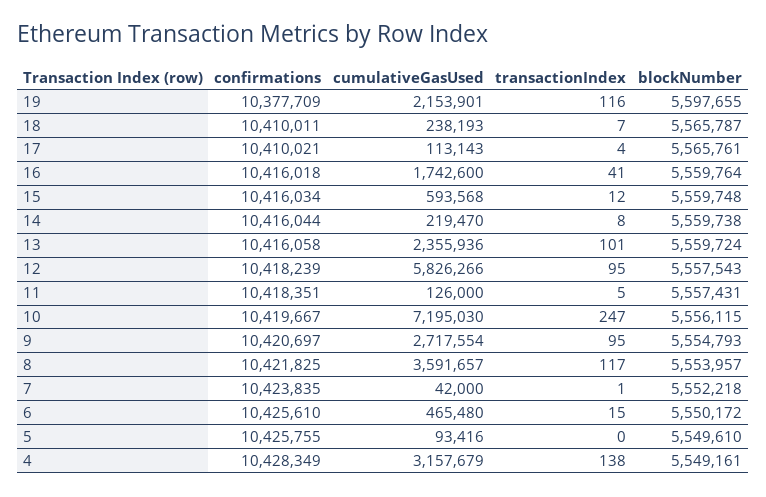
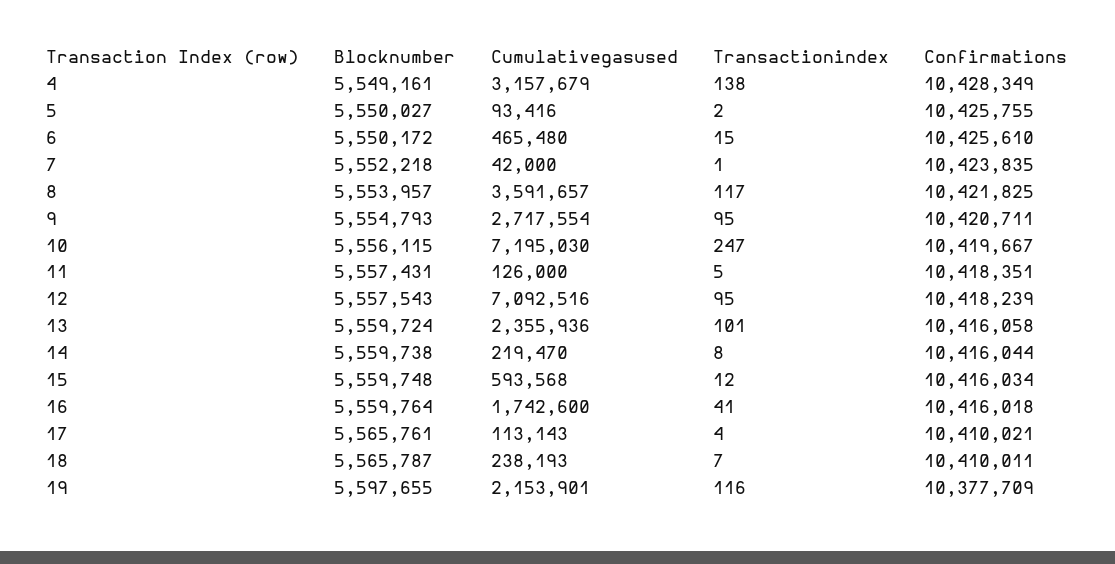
  {
    "confirmations": {
      "19": 10377709,
      "18": 10410011,
      "17": 10410021,
      "16": 10416018,
      "15": 10416034,
      "14": 10416044,
      "13": 10416058,
      "12": 10418239,
      "11": 10418351,
      "10": 10419667,
-     "9": 10420697,
+     "9": 10420711,
      "8": 10421825,
      "7": 10423835,
      "6": 10425610,
      "5": 10425755,
      "4": 10428349
    },
    "cumulativeGasUsed": {
      "19": 2153901,
      "18": 238193,
      "17": 113143,
      "16": 1742600,
      "15": 593568,
      "14": 219470,
      "13": 2355936,
-     "12": 5826266,
+     "12": 7092516,
      "11": 126000,
      "10": 7195030,
      "9": 2717554,
      "8": 3591657,
      "7": 42000,
      "6": 465480,
      "5": 93416,
      "4": 3157679
    },
    "transactionIndex": {
      "19": 116,
      "18": 7,
      "17": 4,
      "16": 41,
      "15": 12,
      "14": 8,
      "13": 101,
      "12": 95,
      "11": 5,
      "10": 247,
      "9": 95,
      "8": 117,
      "7": 1,
      "6": 15,
-     "5": 0,
+     "5": 2,
      "4": 138
    },
    "blockNumber": {
      "19": 5597655,
      "18": 5565787,
      "17": 5565761,
      "16": 5559764,
      "15": 5559748,
      "14": 5559738,
      "13": 5559724,
      "12": 5557543,
      "11": 5557431,
      "10": 5556115,
      "9": 5554793,
      "8": 5553957,
      "7": 5552218,
      "6": 5550172,
-     "5": 5549610,
+     "5": 5550027,
      "4": 5549161
    }
  }

